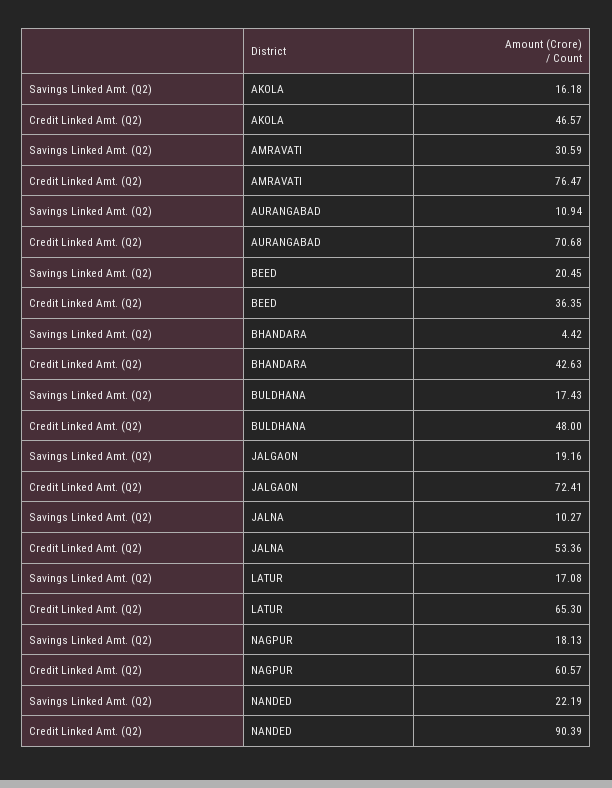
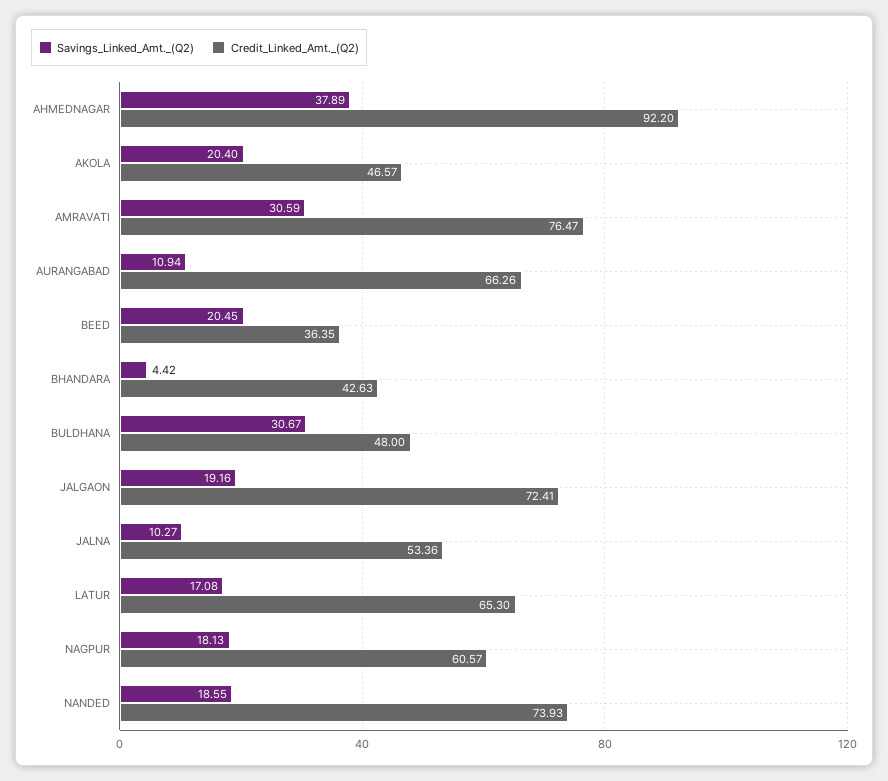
  {
    "Savings Linked Amt. (Q2)": {
-     "AKOLA": 16.18,
+     "AKOLA": 20.4,
      "AMRAVATI": 30.59,
      "AURANGABAD": 10.94,
      "BEED": 20.45,
      "BHANDARA": 4.42,
-     "BULDHANA": 17.43,
+     "BULDHANA": 30.67,
      "JALGAON": 19.16,
      "JALNA": 10.27,
      "LATUR": 17.08,
      "NAGPUR": 18.13,
-     "NANDED": 22.19
+     "NANDED": 18.55,
+     "AHMEDNAGAR": 37.89
    },
    "Credit Linked Amt. (Q2)": {
      "AKOLA": 46.57,
      "AMRAVATI": 76.47,
-     "AURANGABAD": 70.68,
+     "AURANGABAD": 66.26,
      "BEED": 36.35,
      "BHANDARA": 42.63,
      "BULDHANA": 48,
      "JALGAON": 72.41,
      "JALNA": 53.36,
      "LATUR": 65.3,
      "NAGPUR": 60.57,
-     "NANDED": 90.39
+     "NANDED": 73.93,
+     "AHMEDNAGAR": 92.2
    }
  }

